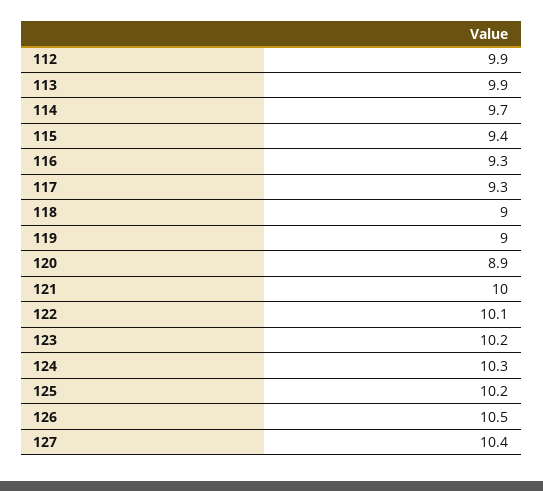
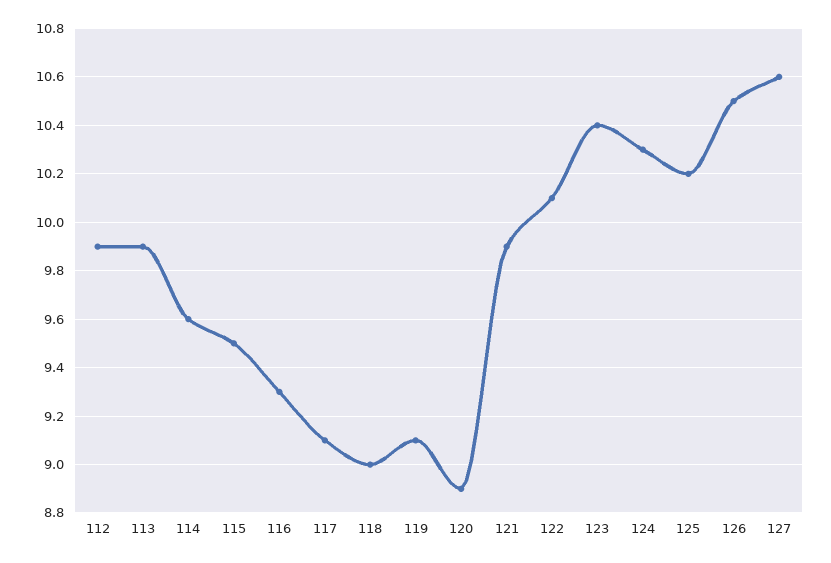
  {
    "112": 9.9,
    "113": 9.9,
-   "114": 9.7,
+   "114": 9.6,
-   "115": 9.4,
+   "115": 9.5,
    "116": 9.3,
-   "117": 9.3,
+   "117": 9.1,
    "118": 9,
-   "119": 9,
+   "119": 9.1,
    "120": 8.9,
-   "121": 10,
+   "121": 9.9,
    "122": 10.1,
-   "123": 10.2,
+   "123": 10.4,
    "124": 10.3,
    "125": 10.2,
    "126": 10.5,
-   "127": 10.4
+   "127": 10.6
  }

